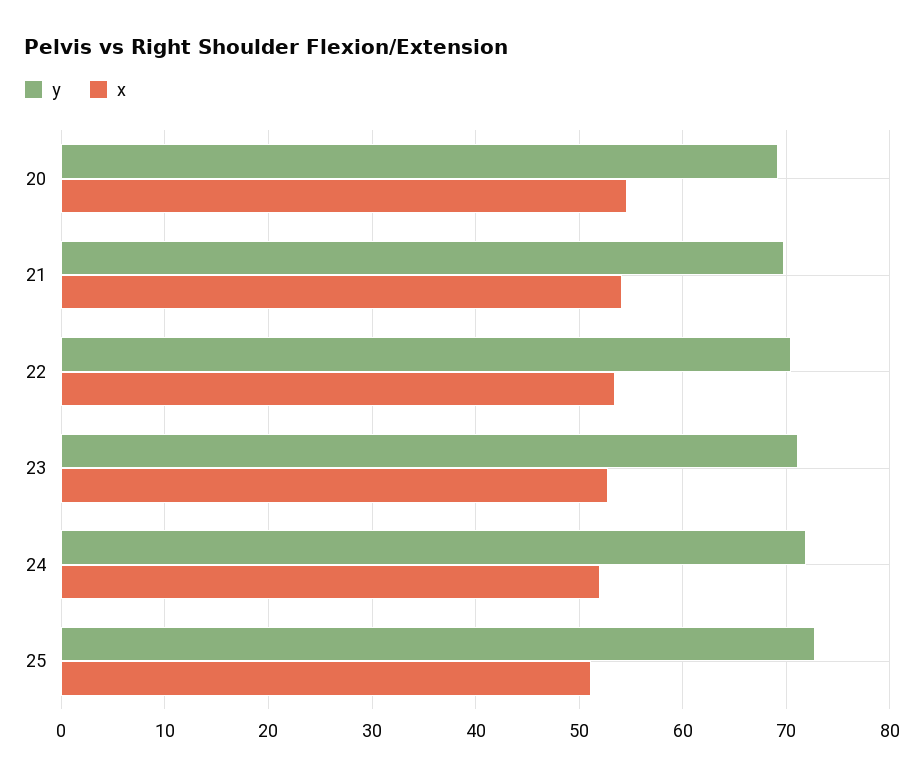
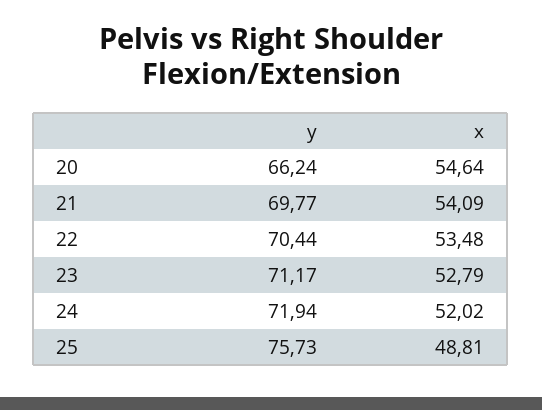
  {
    "y": {
-     "20": 69,
+     "20": 66.24,
      "21": 69.77,
      "22": 70.44,
      "23": 71.17,
      "24": 71.94,
-     "25": 73
+     "25": 75.73
    },
    "x": {
      "20": 54.64,
      "21": 54.09,
      "22": 53.48,
      "23": 52.79,
      "24": 52.02,
-     "25": 51
+     "25": 48.81
    }
  }

